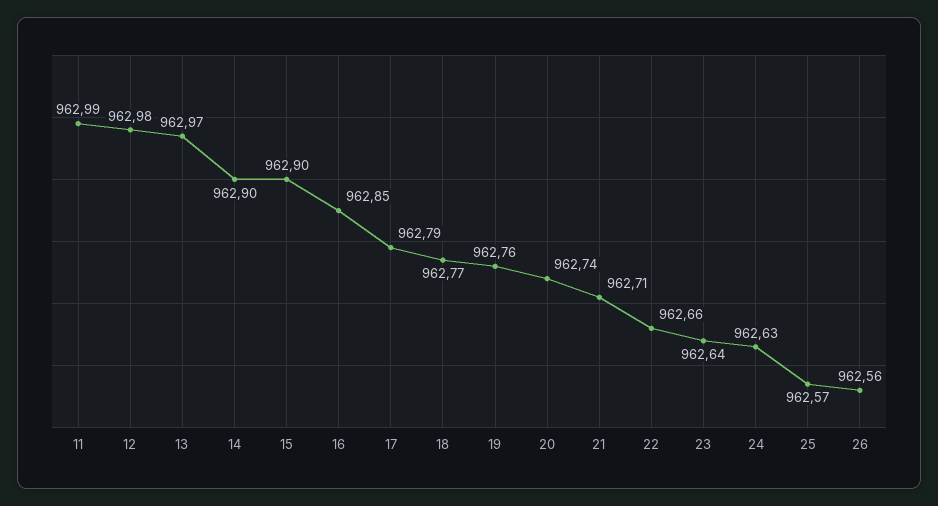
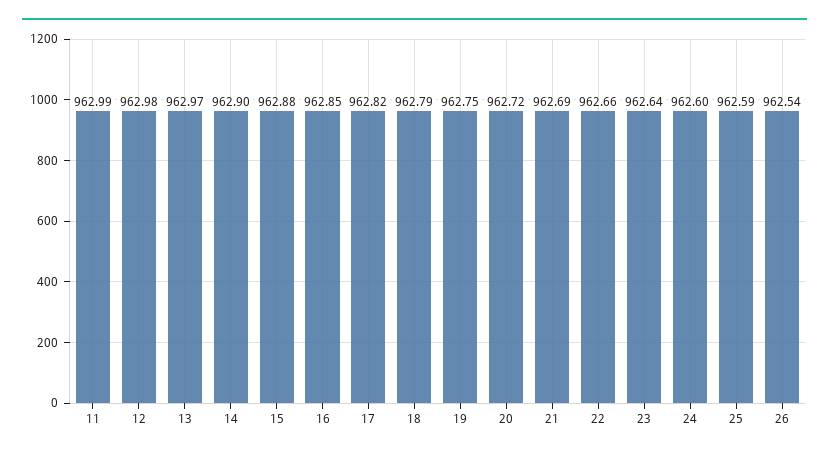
  {
    "11": 962.99,
    "12": 962.98,
    "13": 962.97,
    "14": 962.9,
-   "15": 962.9,
+   "15": 962.88,
    "16": 962.85,
-   "17": 962.79,
+   "17": 962.82,
-   "18": 962.77,
+   "18": 962.79,
-   "19": 962.76,
+   "19": 962.75,
-   "20": 962.74,
+   "20": 962.72,
-   "21": 962.71,
+   "21": 962.69,
    "22": 962.66,
    "23": 962.64,
-   "24": 962.63,
+   "24": 962.6,
-   "25": 962.57,
+   "25": 962.59,
-   "26": 962.56
+   "26": 962.54
  }

